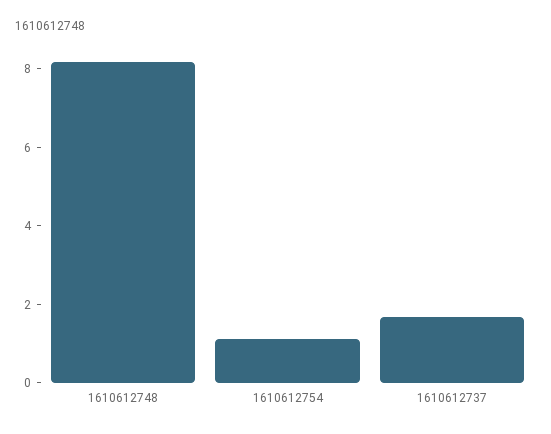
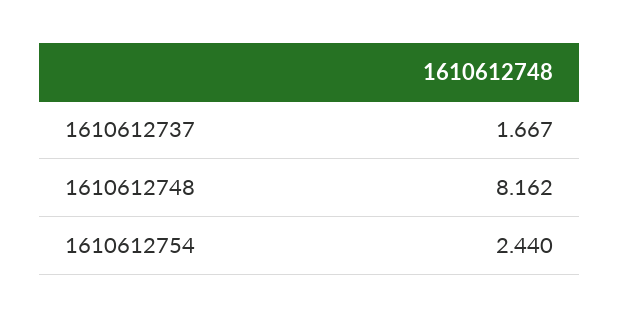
  {
    "1610612748": 8.162,
-   "1610612754": 1,
+   "1610612754": 2.44,
    "1610612737": 1.667
  }

